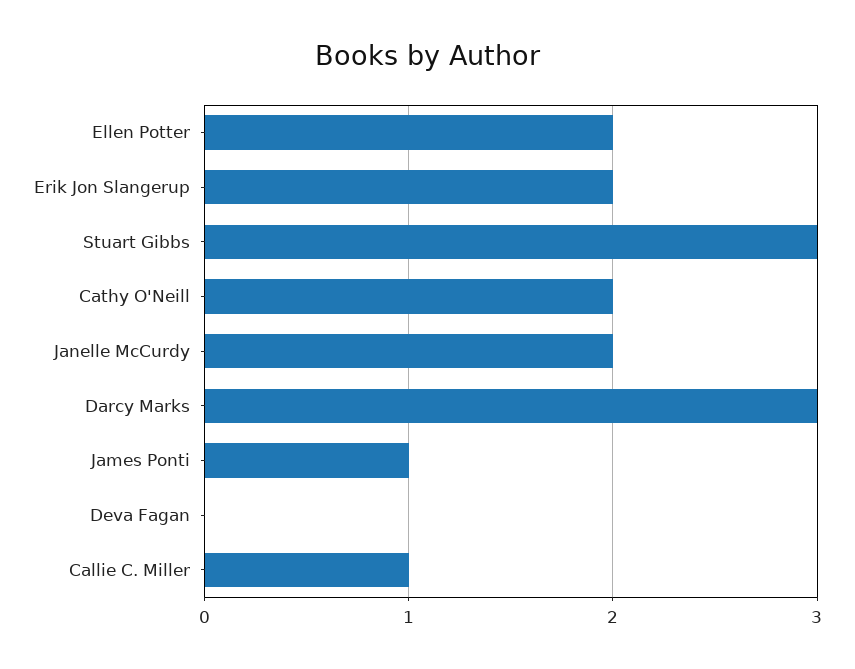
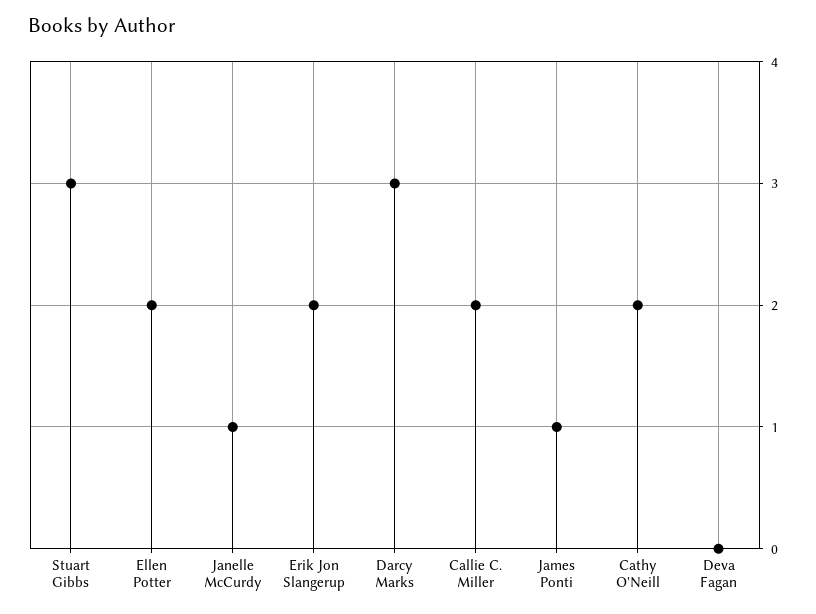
  {
    "Ellen Potter": 2,
    "Erik Jon Slangerup": 2,
    "Stuart Gibbs": 3,
    "Cathy O'Neill": 2,
-   "Janelle McCurdy": 2,
+   "Janelle McCurdy": 1,
    "Darcy Marks": 3,
    "James Ponti": 1,
    "Deva Fagan": 0,
-   "Callie C. Miller": 1
+   "Callie C. Miller": 2
  }

